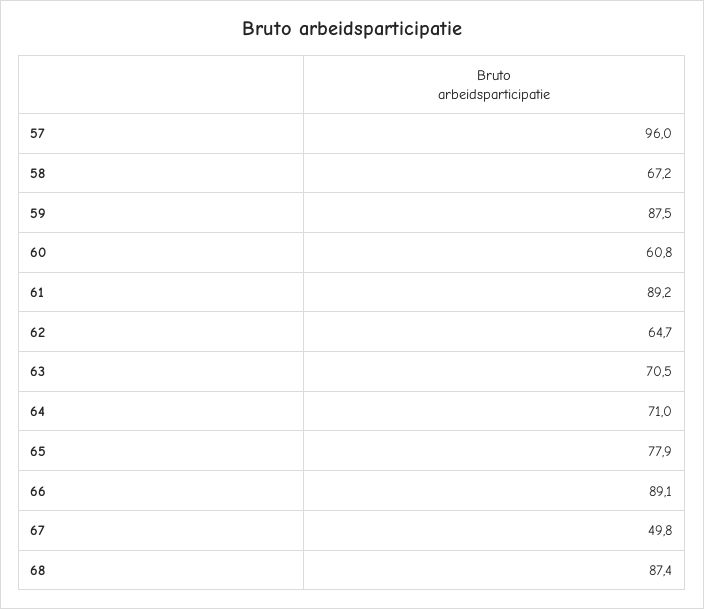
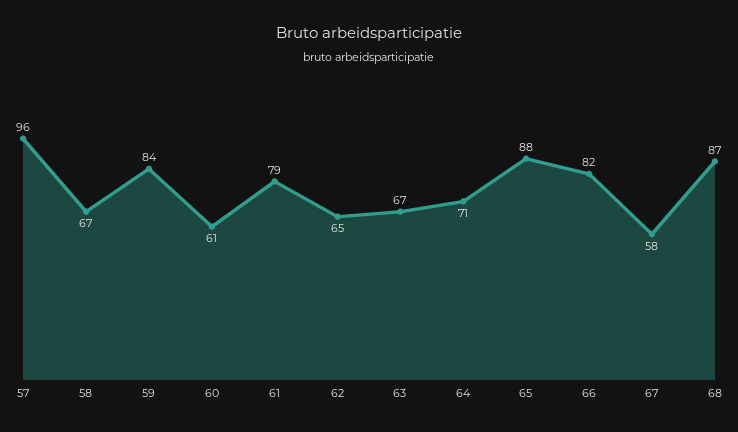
  {
    "57": 96,
    "58": 67.2,
-   "59": 87.5,
+   "59": 84,
    "60": 60.8,
-   "61": 89.2,
+   "61": 79,
    "62": 64.7,
-   "63": 70.5,
+   "63": 67,
    "64": 71,
-   "65": 77.9,
+   "65": 88,
-   "66": 89.1,
+   "66": 82,
-   "67": 49.8,
+   "67": 58,
    "68": 87.4
  }

